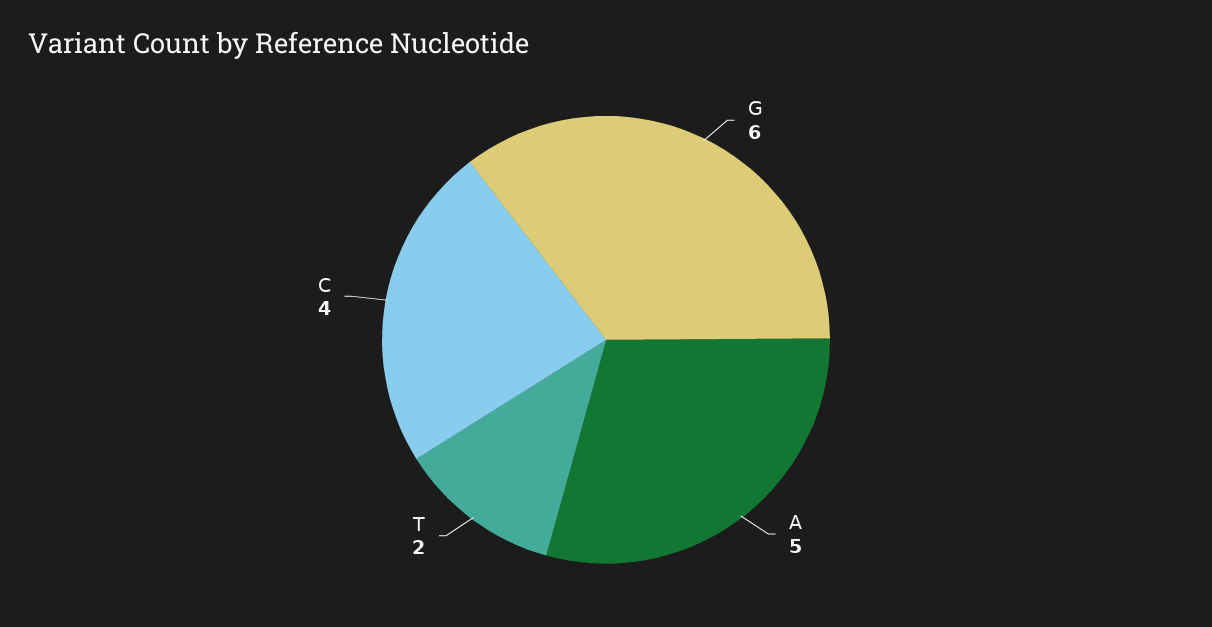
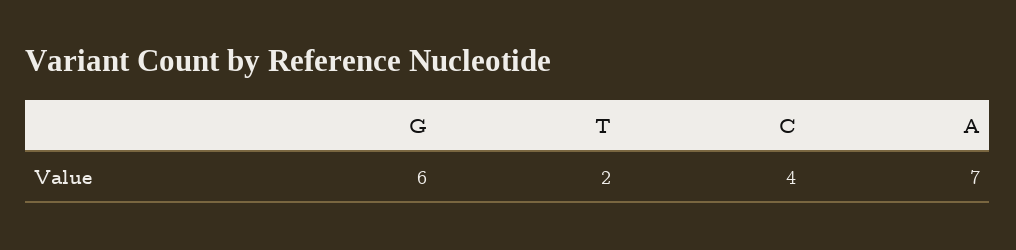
  {
    "G": 6,
-   "A": 5,
+   "A": 7,
    "T": 2,
    "C": 4
  }

